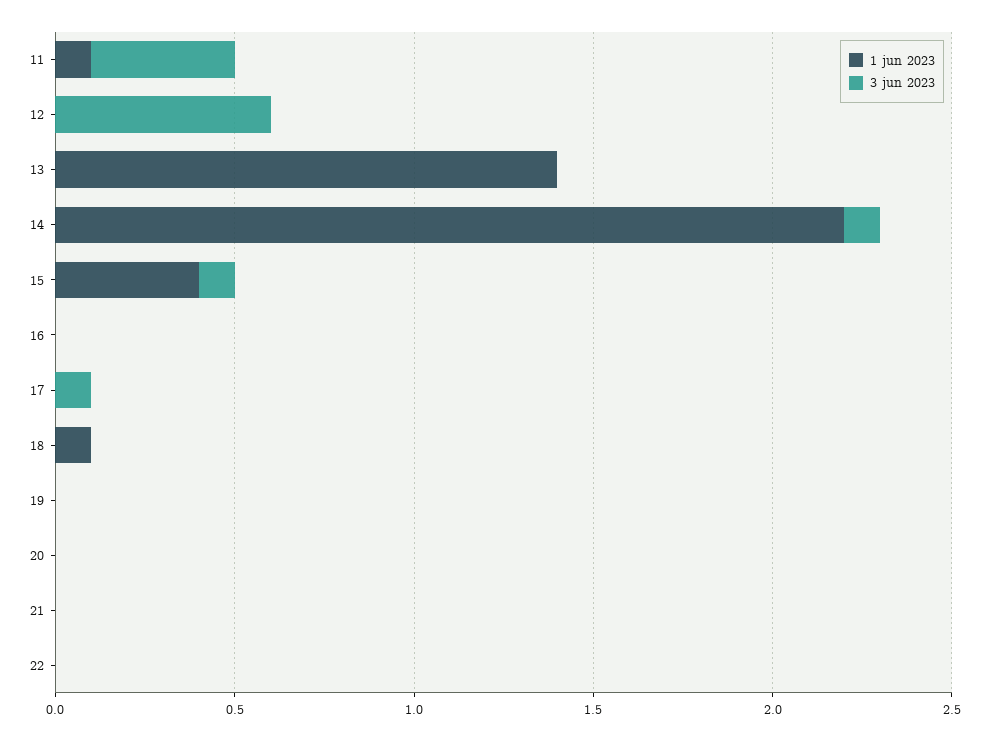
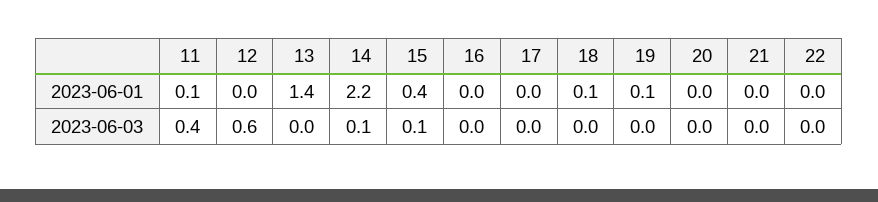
  {
    "1 jun 2023": {
      "11": 0.1,
      "12": 0,
      "13": 1.4,
      "14": 2.2,
      "15": 0.4,
      "16": 0,
      "17": 0,
      "18": 0.1,
-     "19": 0,
+     "19": 0.1,
      "20": 0,
      "21": 0,
      "22": 0
    },
    "3 jun 2023": {
      "11": 0.4,
      "12": 0.6,
      "13": 0,
      "14": 0.1,
      "15": 0.1,
      "16": 0,
-     "17": 0.1,
+     "17": 0,
      "18": 0,
      "19": 0,
      "20": 0,
      "21": 0,
      "22": 0
    }
  }

